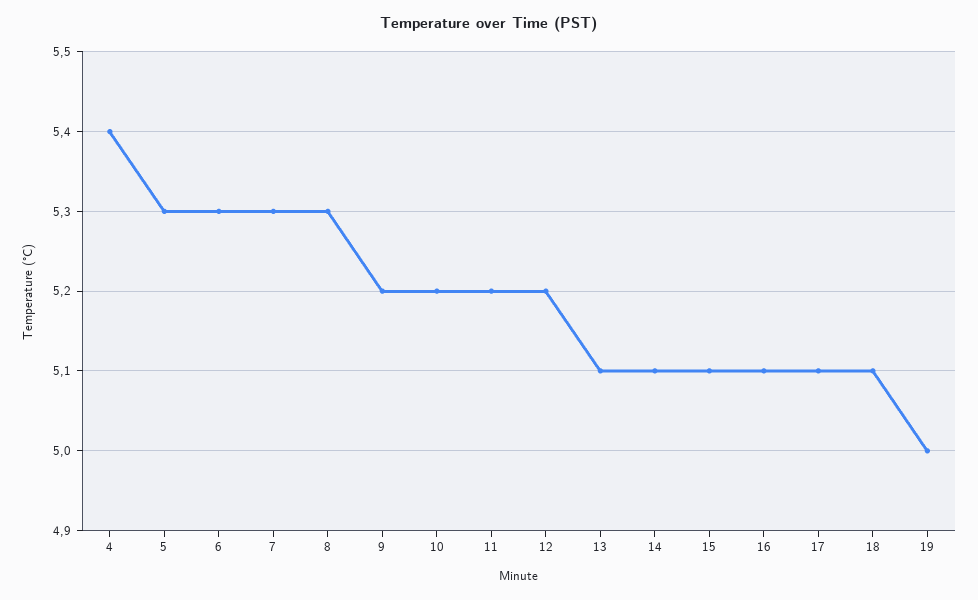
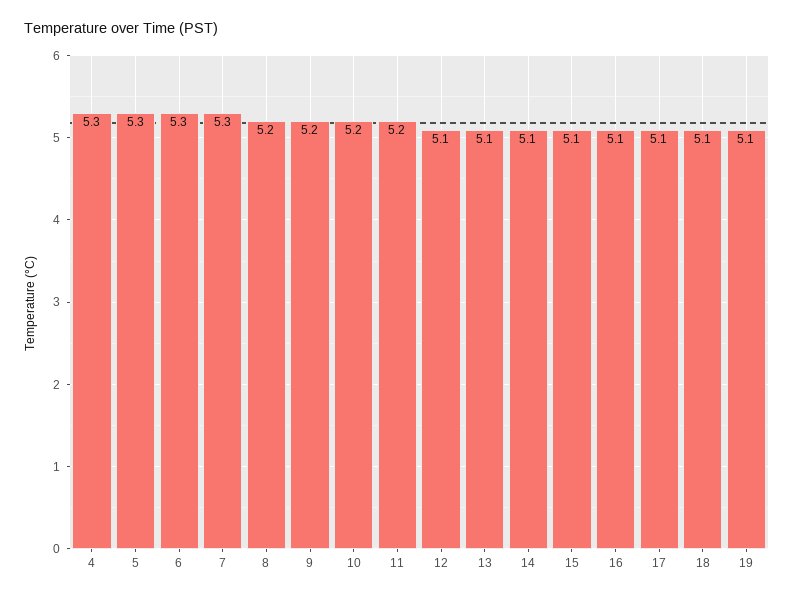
  {
-   "4": 5.4,
+   "4": 5.3,
    "5": 5.3,
    "6": 5.3,
    "7": 5.3,
-   "8": 5.3,
+   "8": 5.2,
    "9": 5.2,
    "10": 5.2,
    "11": 5.2,
-   "12": 5.2,
+   "12": 5.1,
    "13": 5.1,
    "14": 5.1,
    "15": 5.1,
    "16": 5.1,
    "17": 5.1,
    "18": 5.1,
-   "19": 5
+   "19": 5.1
  }

